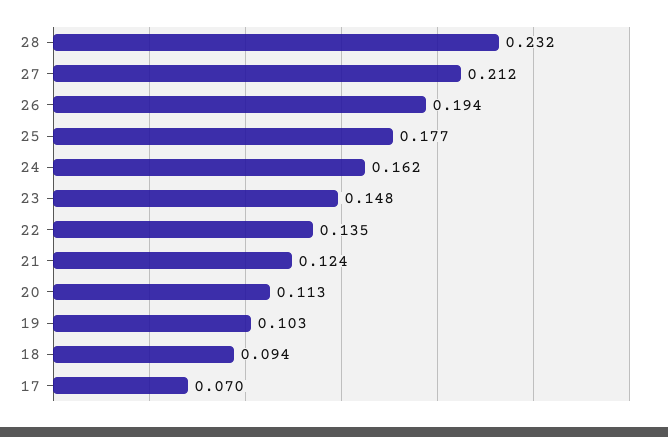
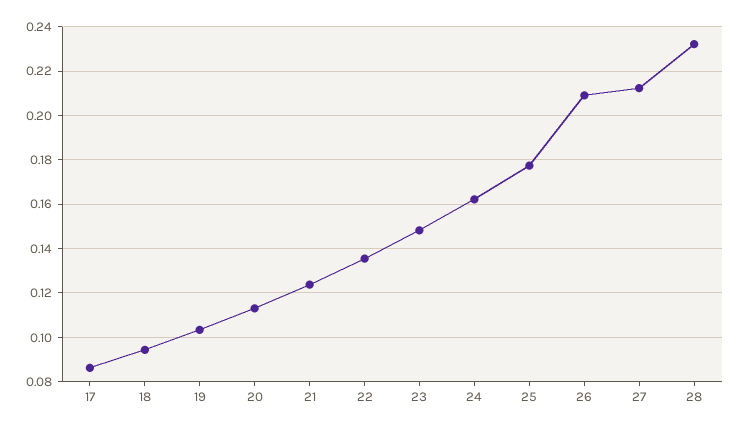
  {
    "28": 0.232,
    "27": 0.212,
-   "26": 0.194,
+   "26": 0.21,
    "25": 0.177,
    "24": 0.162,
    "23": 0.148,
    "22": 0.135,
    "21": 0.124,
    "20": 0.113,
    "19": 0.103,
    "18": 0.094,
-   "17": 0.07
+   "17": 0.085
  }

